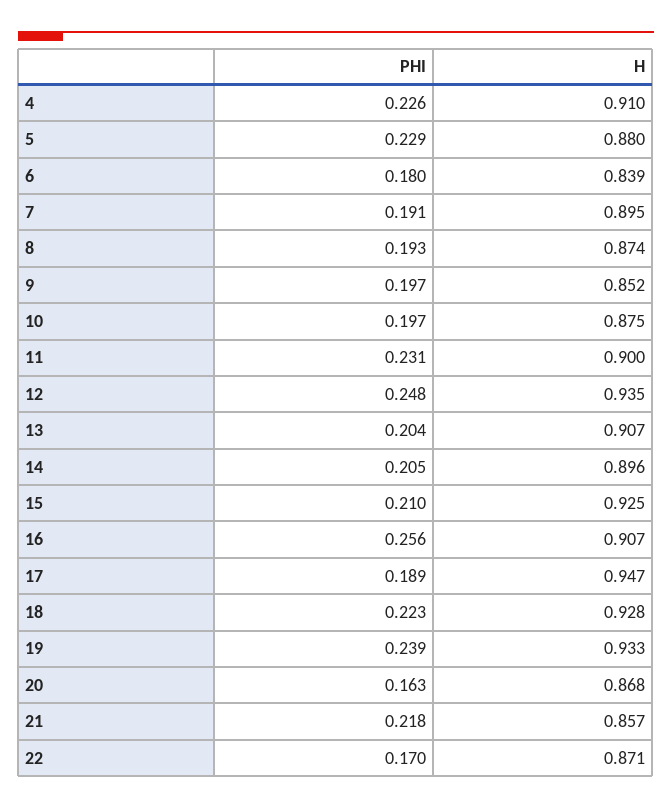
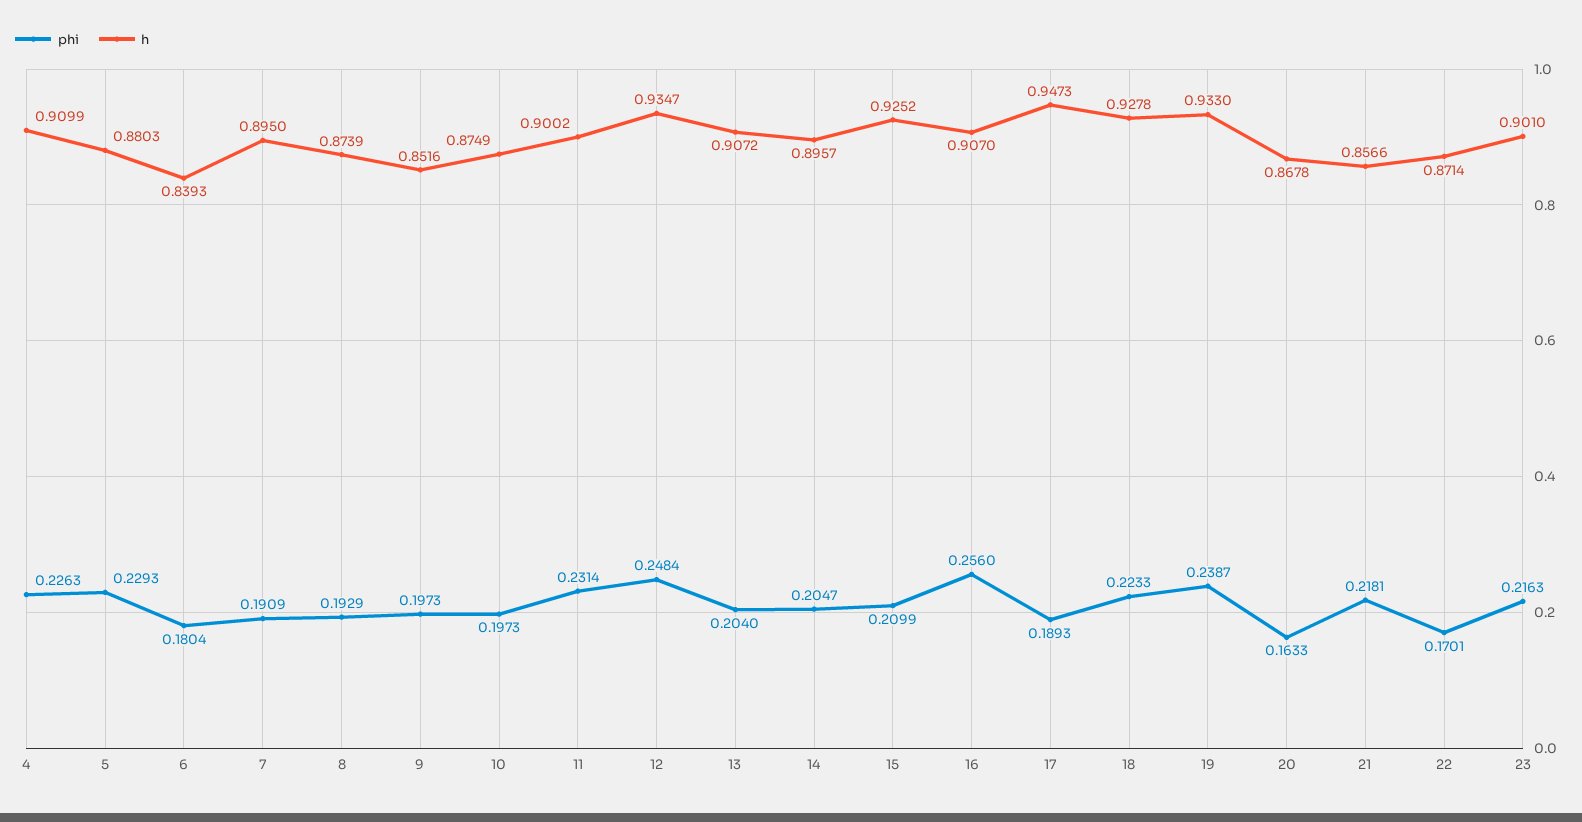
  {
    "PHI": {
      "4": 0.2263,
      "5": 0.2293,
      "6": 0.1804,
      "7": 0.1909,
      "8": 0.1929,
      "9": 0.1973,
      "10": 0.1973,
      "11": 0.2314,
      "12": 0.2484,
      "13": 0.204,
      "14": 0.2047,
      "15": 0.2099,
      "16": 0.256,
      "17": 0.1893,
      "18": 0.2233,
      "19": 0.2387,
      "20": 0.1633,
      "21": 0.2181,
-     "22": 0.1701
+     "22": 0.1701,
+     "23": 0.2163
    },
    "H": {
      "4": 0.9099,
      "5": 0.8803,
      "6": 0.8393,
      "7": 0.895,
      "8": 0.8739,
      "9": 0.8516,
      "10": 0.8749,
      "11": 0.9002,
      "12": 0.9347,
      "13": 0.9072,
      "14": 0.8957,
      "15": 0.9252,
      "16": 0.907,
      "17": 0.9473,
      "18": 0.9278,
      "19": 0.933,
      "20": 0.8678,
      "21": 0.8566,
-     "22": 0.8714
+     "22": 0.8714,
+     "23": 0.901
    }
  }

